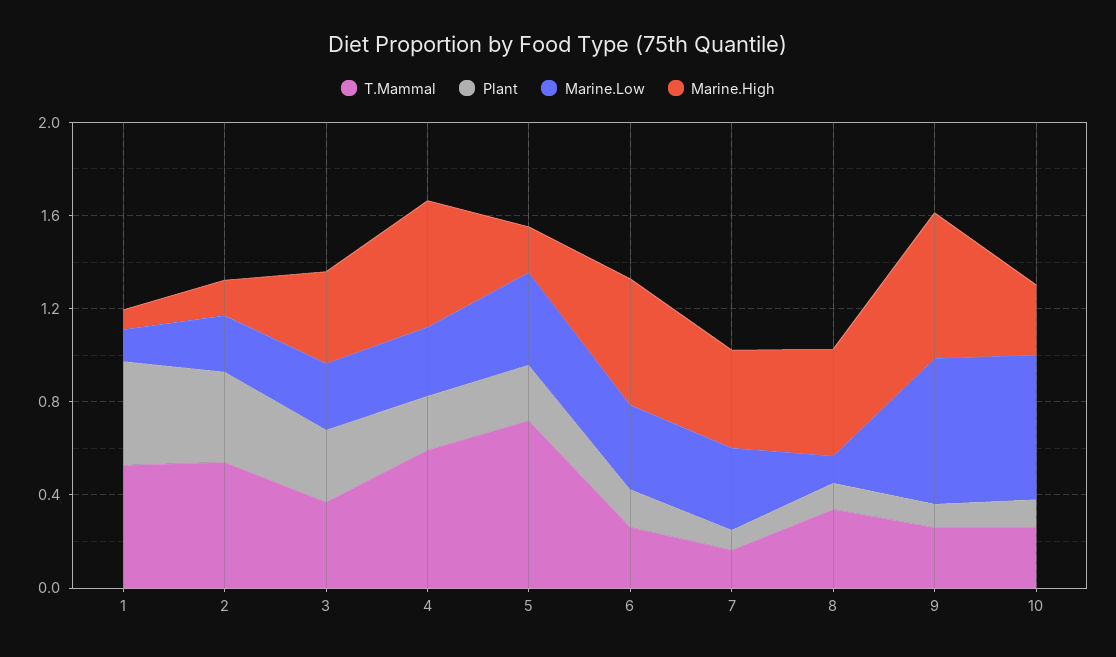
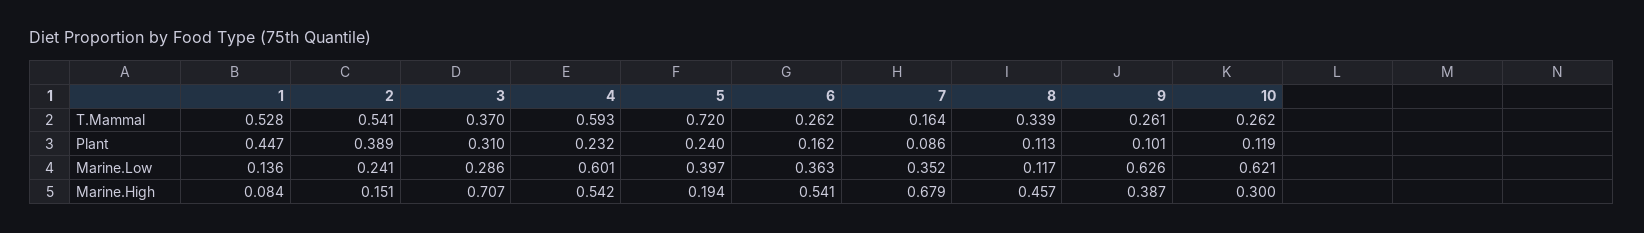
  {
    "T.Mammal": {
      "1": 0.528,
      "2": 0.541,
      "3": 0.37,
      "4": 0.593,
      "5": 0.72,
      "6": 0.262,
      "7": 0.164,
      "8": 0.339,
      "9": 0.261,
      "10": 0.262
    },
    "Plant": {
      "1": 0.447,
      "2": 0.389,
      "3": 0.31,
      "4": 0.232,
      "5": 0.24,
      "6": 0.162,
      "7": 0.086,
      "8": 0.113,
      "9": 0.101,
      "10": 0.119
    },
    "Marine.Low": {
      "1": 0.136,
      "2": 0.241,
      "3": 0.286,
-     "4": 0.3,
+     "4": 0.601,
      "5": 0.397,
      "6": 0.363,
      "7": 0.352,
      "8": 0.117,
      "9": 0.626,
      "10": 0.621
    },
    "Marine.High": {
      "1": 0.084,
      "2": 0.151,
-     "3": 0.4,
+     "3": 0.707,
      "4": 0.542,
      "5": 0.194,
      "6": 0.541,
-     "7": 0.4,
+     "7": 0.679,
      "8": 0.457,
-     "9": 0.6,
+     "9": 0.387,
      "10": 0.3
    }
  }

